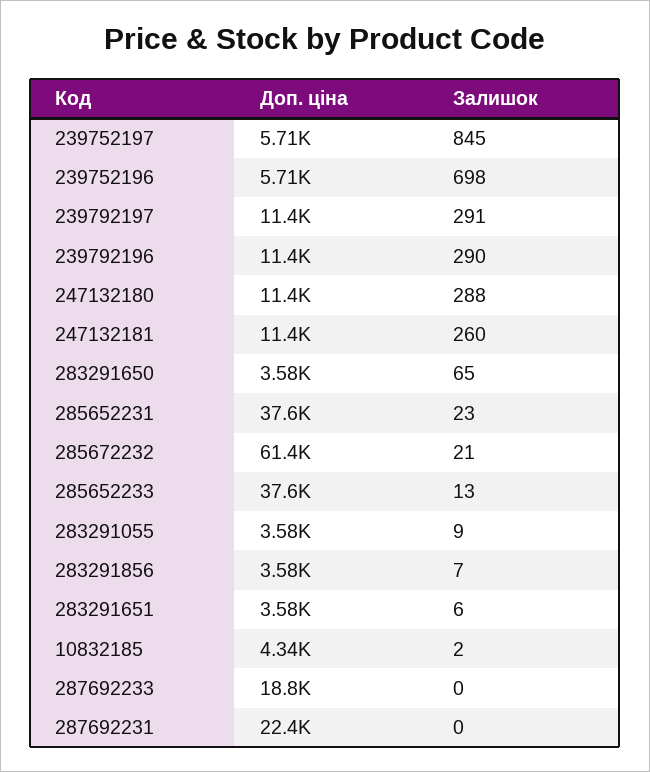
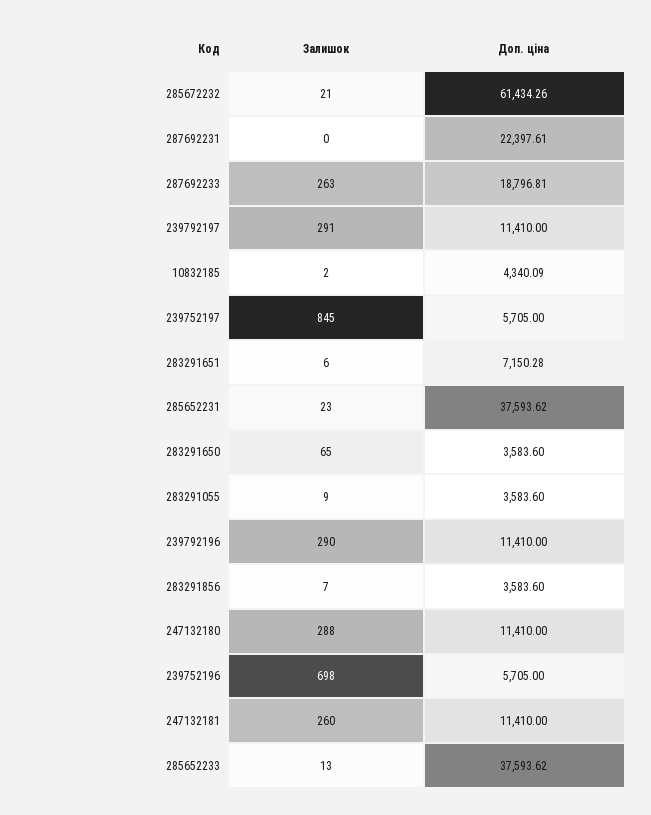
  {
    "Доп. ціна": {
      "239752197": 5705,
      "239752196": 5705,
      "239792197": 11410,
      "239792196": 11410,
      "247132180": 11410,
      "247132181": 11410,
      "283291650": 3583.6,
      "285652231": 37593.62,
      "285672232": 61434.26,
      "285652233": 37593.62,
      "283291055": 3583.6,
      "283291856": 3583.6,
-     "283291651": 3580,
+     "283291651": 7150.28,
      "10832185": 4340.09,
      "287692233": 18796.81,
      "287692231": 22397.61
    },
    "Залишок": {
      "239752197": 845,
      "239752196": 698,
      "239792197": 291,
      "239792196": 290,
      "247132180": 288,
      "247132181": 260,
      "283291650": 65,
      "285652231": 23,
      "285672232": 21,
      "285652233": 13,
      "283291055": 9,
      "283291856": 7,
      "283291651": 6,
      "10832185": 2,
-     "287692233": 0,
+     "287692233": 263,
      "287692231": 0
    }
  }

